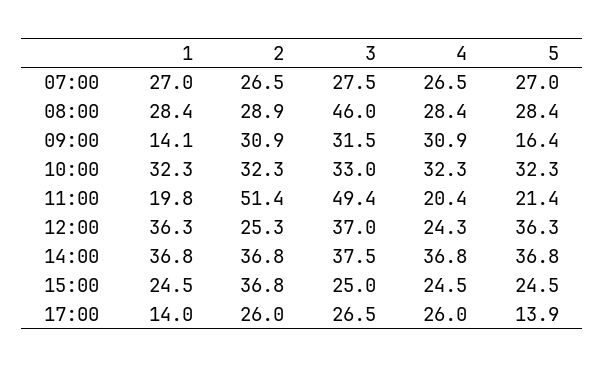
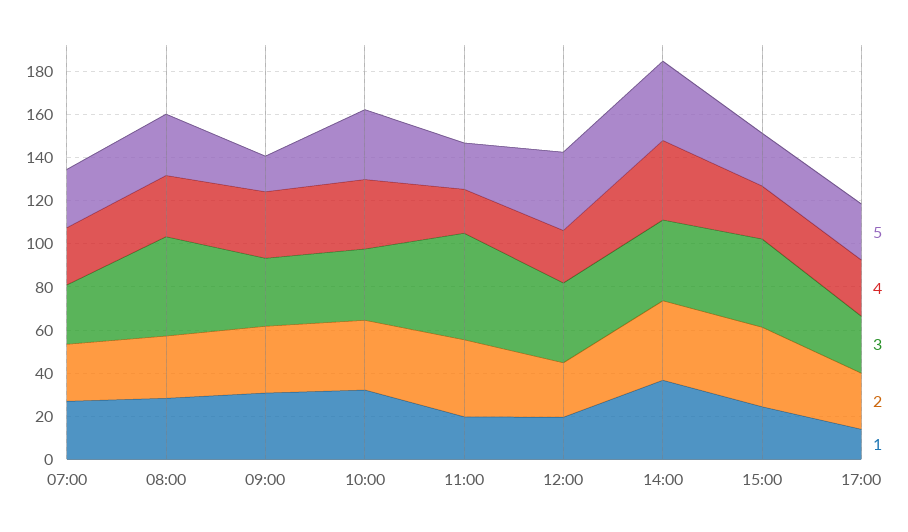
  {
    "1": {
      "07:00": 27,
      "08:00": 28.4,
-     "09:00": 14.1,
+     "09:00": 30,
      "10:00": 32.3,
      "11:00": 19.8,
-     "12:00": 36.3,
+     "12:00": 20,
      "14:00": 36.8,
      "15:00": 24.5,
      "17:00": 14
    },
    "2": {
      "07:00": 26.5,
      "08:00": 28.9,
      "09:00": 30.9,
      "10:00": 32.3,
-     "11:00": 51.4,
+     "11:00": 35,
      "12:00": 25.3,
      "14:00": 36.8,
      "15:00": 36.8,
      "17:00": 26
    },
    "3": {
      "07:00": 27.5,
      "08:00": 46,
      "09:00": 31.5,
      "10:00": 33,
      "11:00": 49.4,
      "12:00": 37,
      "14:00": 37.5,
-     "15:00": 25,
+     "15:00": 40,
      "17:00": 26.5
    },
    "4": {
      "07:00": 26.5,
      "08:00": 28.4,
      "09:00": 30.9,
      "10:00": 32.3,
      "11:00": 20.4,
      "12:00": 24.3,
      "14:00": 36.8,
      "15:00": 24.5,
      "17:00": 26
    },
    "5": {
      "07:00": 27,
      "08:00": 28.4,
      "09:00": 16.4,
      "10:00": 32.3,
      "11:00": 21.4,
      "12:00": 36.3,
      "14:00": 36.8,
      "15:00": 24.5,
-     "17:00": 13.9
+     "17:00": 25
    }
  }

